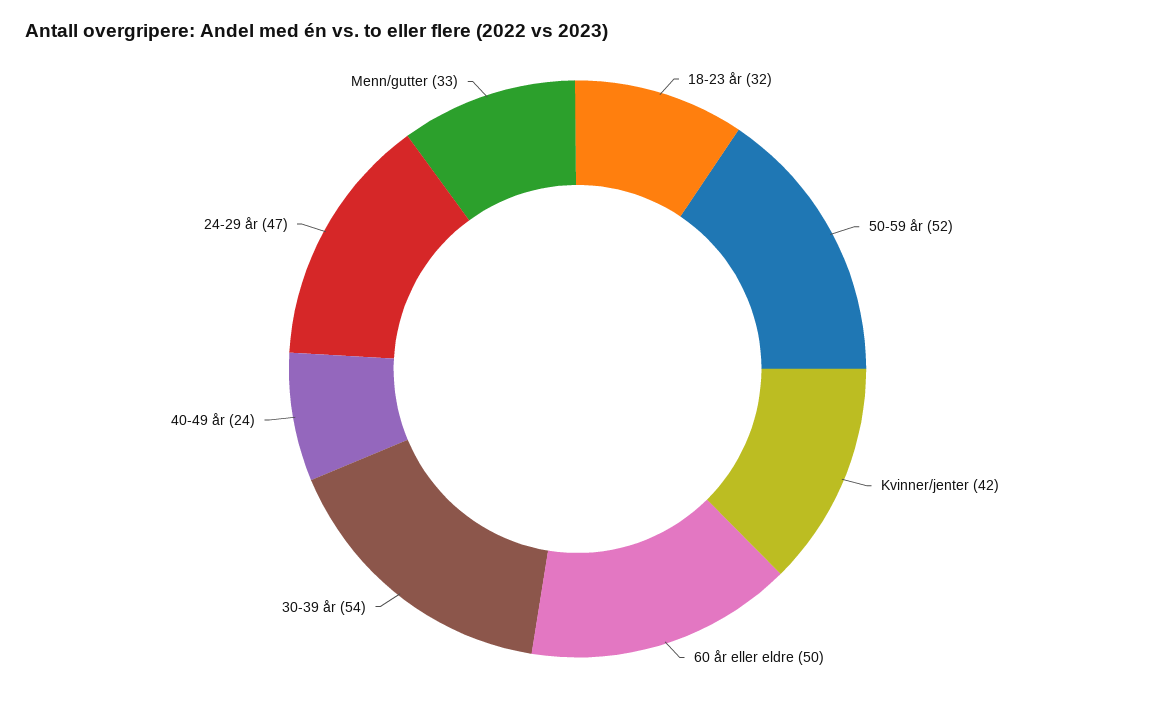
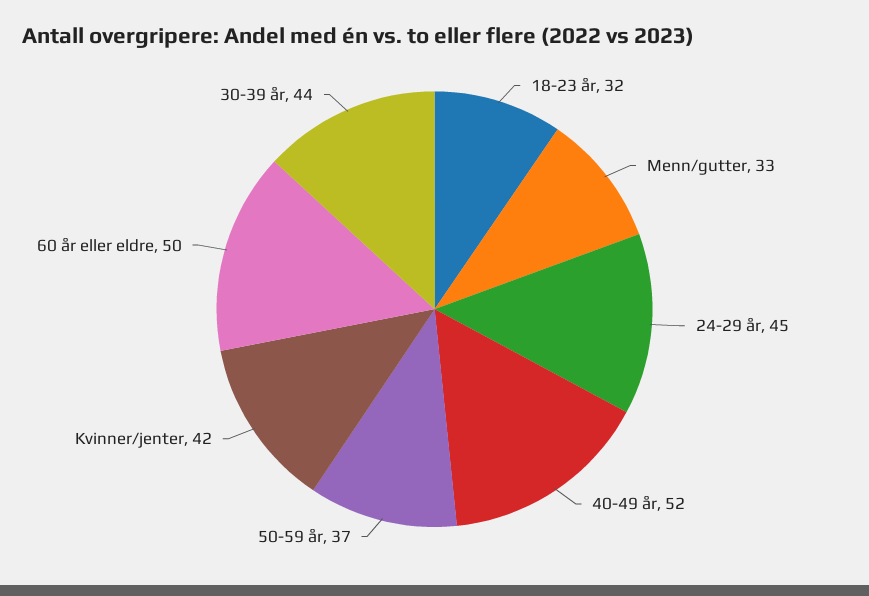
  {
    "18-23 år": 32,
-   "50-59 år": 52,
+   "50-59 år": 37,
    "Kvinner/jenter": 42,
    "60 år eller eldre": 50,
-   "30-39 år": 54,
+   "30-39 år": 44,
-   "40-49 år": 24,
+   "40-49 år": 52,
-   "24-29 år": 47,
+   "24-29 år": 45,
    "Menn/gutter": 33
  }

